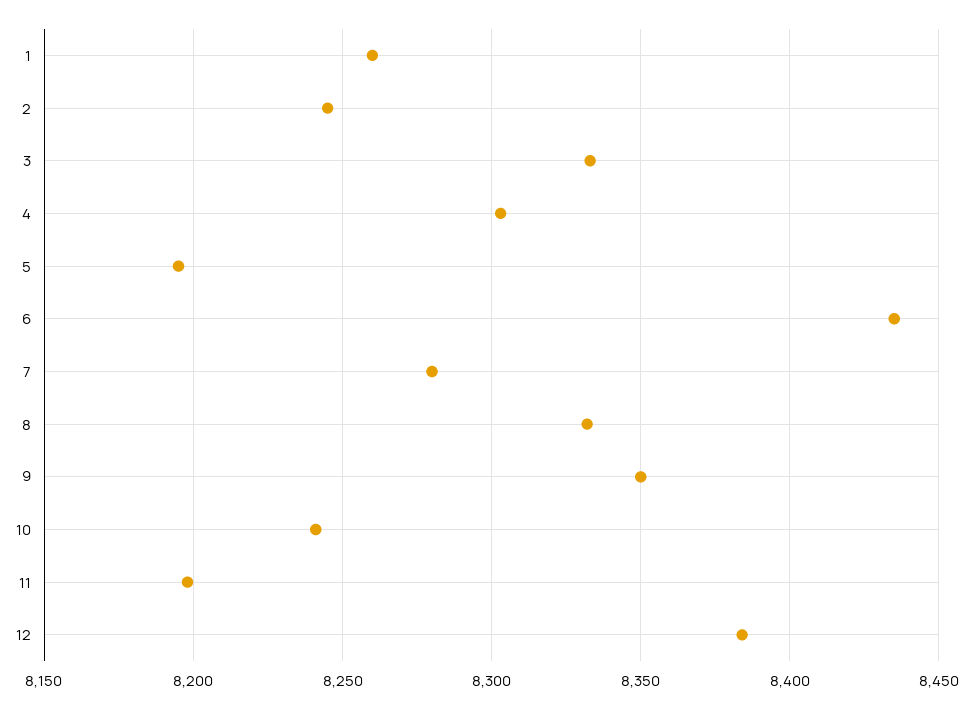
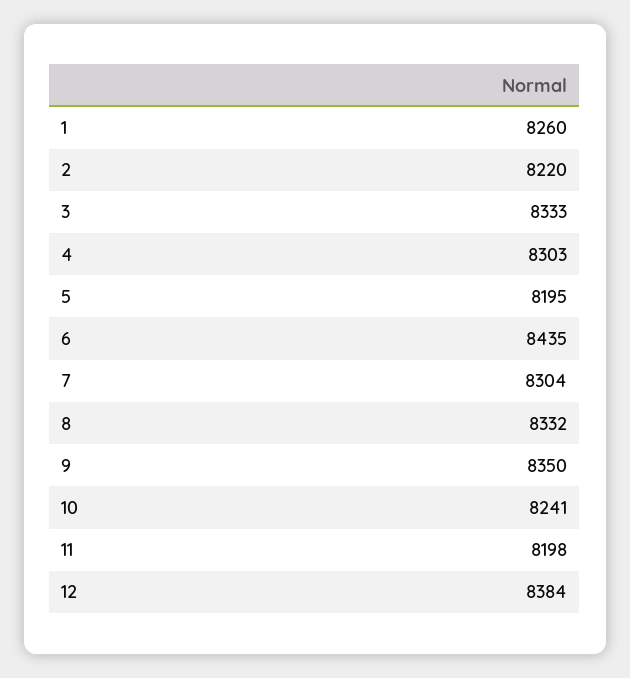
  {
    "1": 8260,
-   "2": 8245,
+   "2": 8220,
    "3": 8333,
    "4": 8303,
    "5": 8195,
    "6": 8435,
-   "7": 8280,
+   "7": 8304,
    "8": 8332,
    "9": 8350,
    "10": 8241,
    "11": 8198,
    "12": 8384
  }

